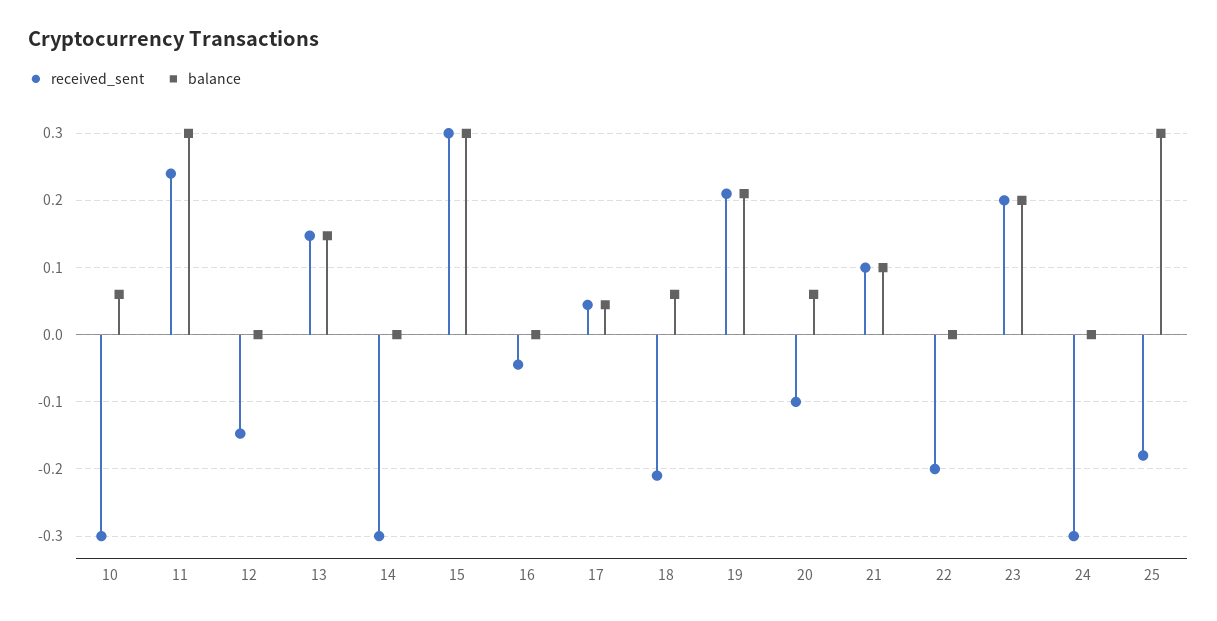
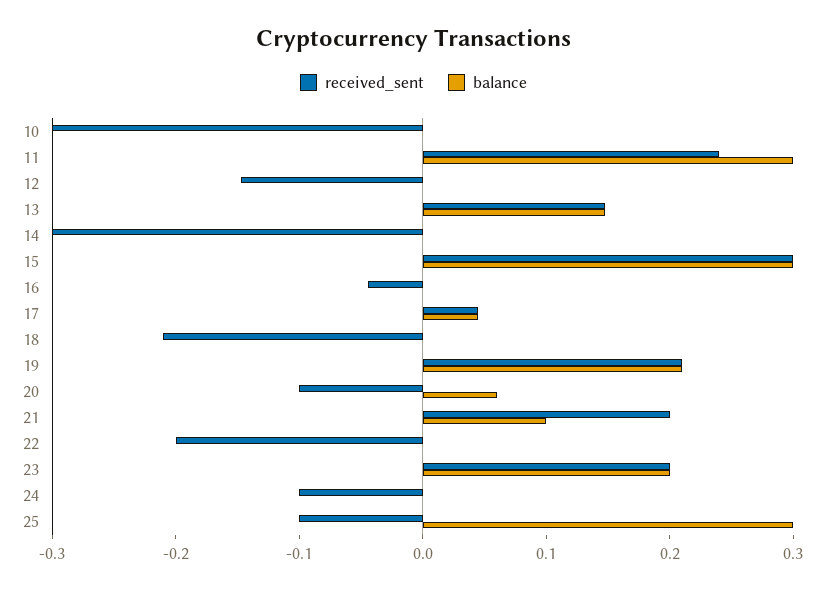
  {
    "received_sent": {
      "10": -0.3,
      "11": 0.24,
      "12": -0.15,
      "13": 0.15,
      "14": -0.3,
      "15": 0.3,
      "16": -0.04,
      "17": 0.04,
      "18": -0.21,
      "19": 0.21,
      "20": -0.1,
-     "21": 0.1,
+     "21": 0.2,
      "22": -0.2,
      "23": 0.2,
-     "24": -0.3,
+     "24": -0.1,
-     "25": -0.18
+     "25": -0.1
    },
    "balance": {
-     "10": 0.06,
+     "10": 0,
      "11": 0.3,
      "12": 0,
      "13": 0.15,
      "14": 0,
      "15": 0.3,
      "16": 0,
      "17": 0.04,
-     "18": 0.06,
+     "18": 0,
      "19": 0.21,
      "20": 0.06,
      "21": 0.1,
      "22": 0,
      "23": 0.2,
      "24": 0,
      "25": 0.3
    }
  }

